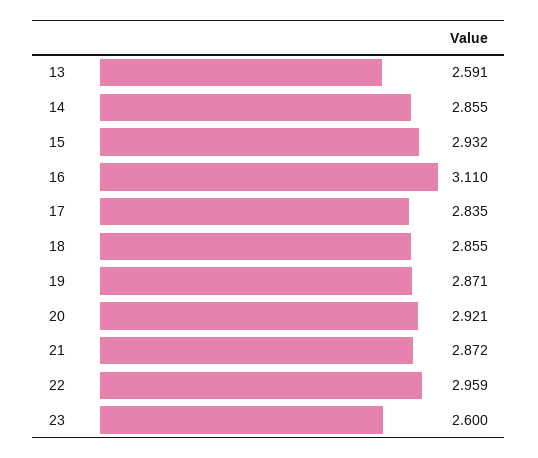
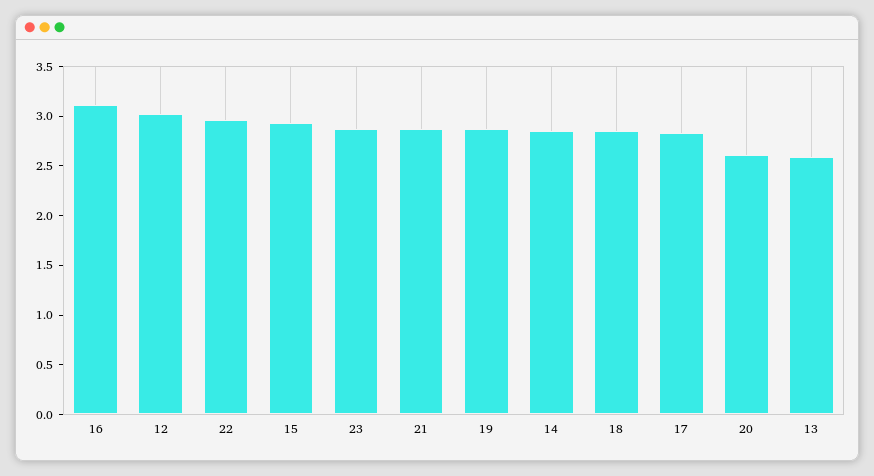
  {
    "13": 2.591,
    "14": 2.855,
    "15": 2.932,
    "16": 3.11,
    "17": 2.835,
    "18": 2.855,
    "19": 2.871,
-   "20": 2.921,
+   "20": 2.6,
    "21": 2.872,
    "22": 2.959,
-   "23": 2.6
+   "23": 2.9,
+   "12": 3
  }

